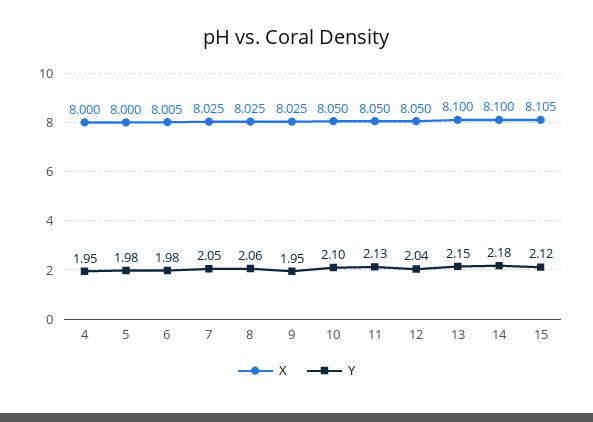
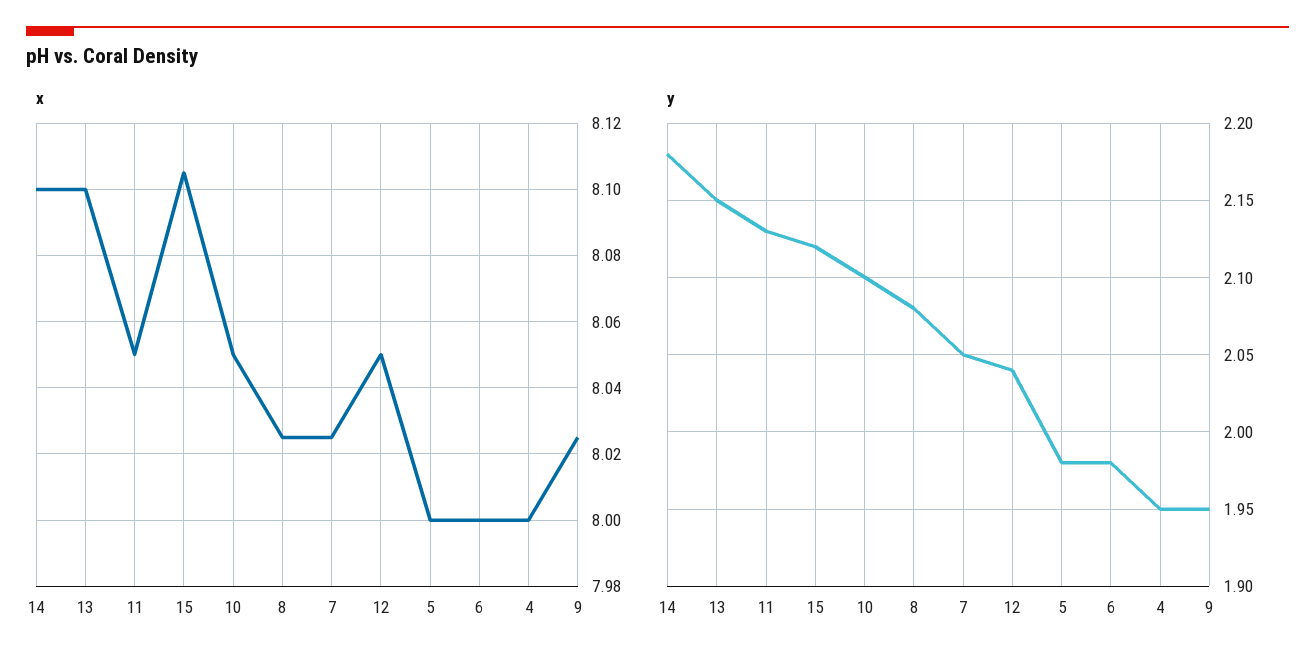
  {
    "X": {
      "4": 8,
      "5": 8,
-     "6": 8.005,
+     "6": 8,
      "7": 8.025,
      "8": 8.025,
      "9": 8.025,
      "10": 8.05,
      "11": 8.05,
      "12": 8.05,
      "13": 8.1,
      "14": 8.1,
      "15": 8.105
    },
    "Y": {
      "4": 1.95,
      "5": 1.98,
      "6": 1.98,
      "7": 2.05,
-     "8": 2.06,
+     "8": 2.08,
      "9": 1.95,
      "10": 2.1,
      "11": 2.13,
      "12": 2.04,
      "13": 2.15,
      "14": 2.18,
      "15": 2.12
    }
  }

